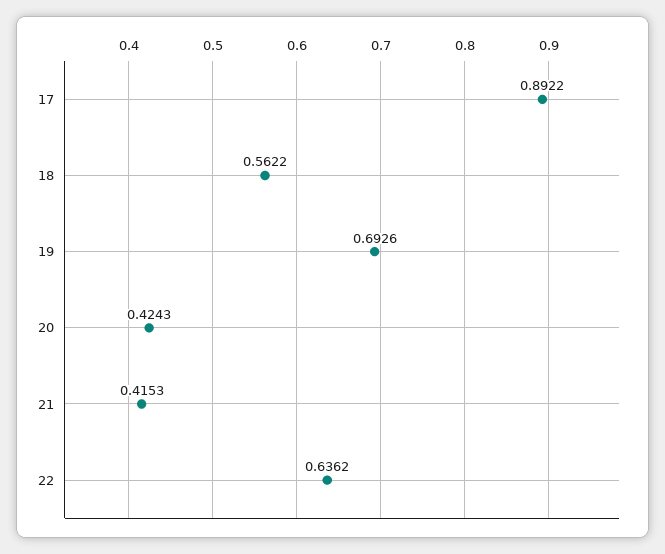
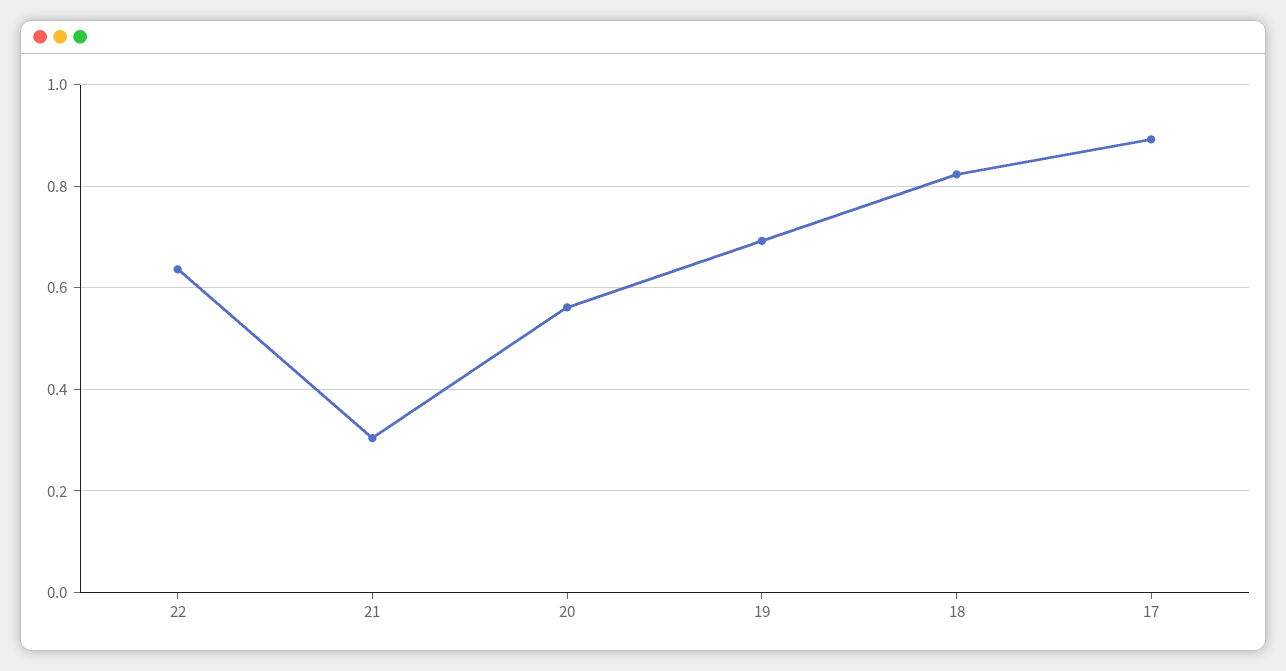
  {
    "17": 0.8922,
-   "18": 0.5622,
+   "18": 0.82,
    "19": 0.6926,
-   "20": 0.4243,
+   "20": 0.56,
-   "21": 0.4153,
+   "21": 0.3,
    "22": 0.6362
  }

